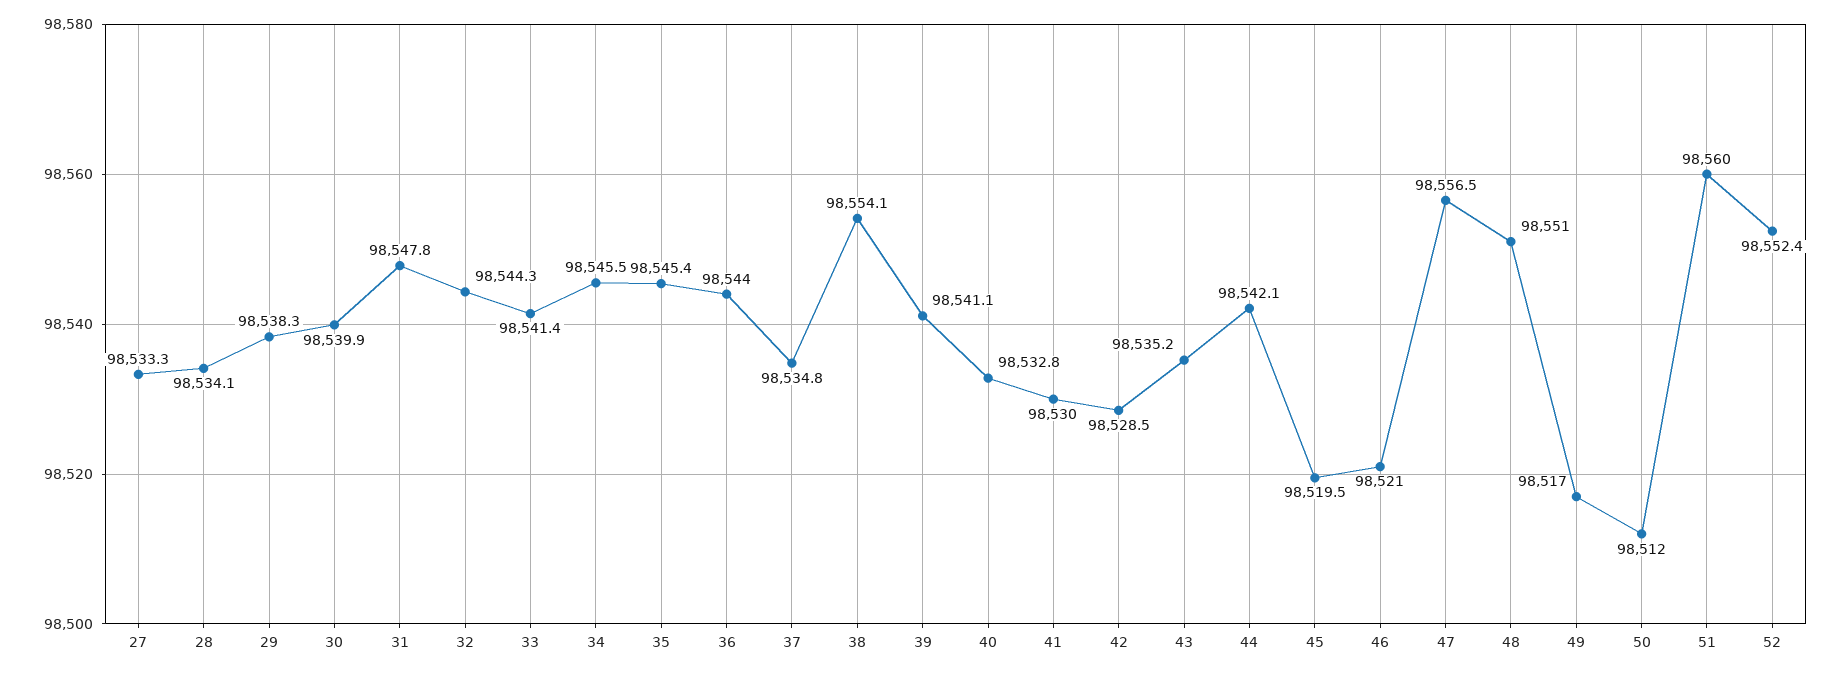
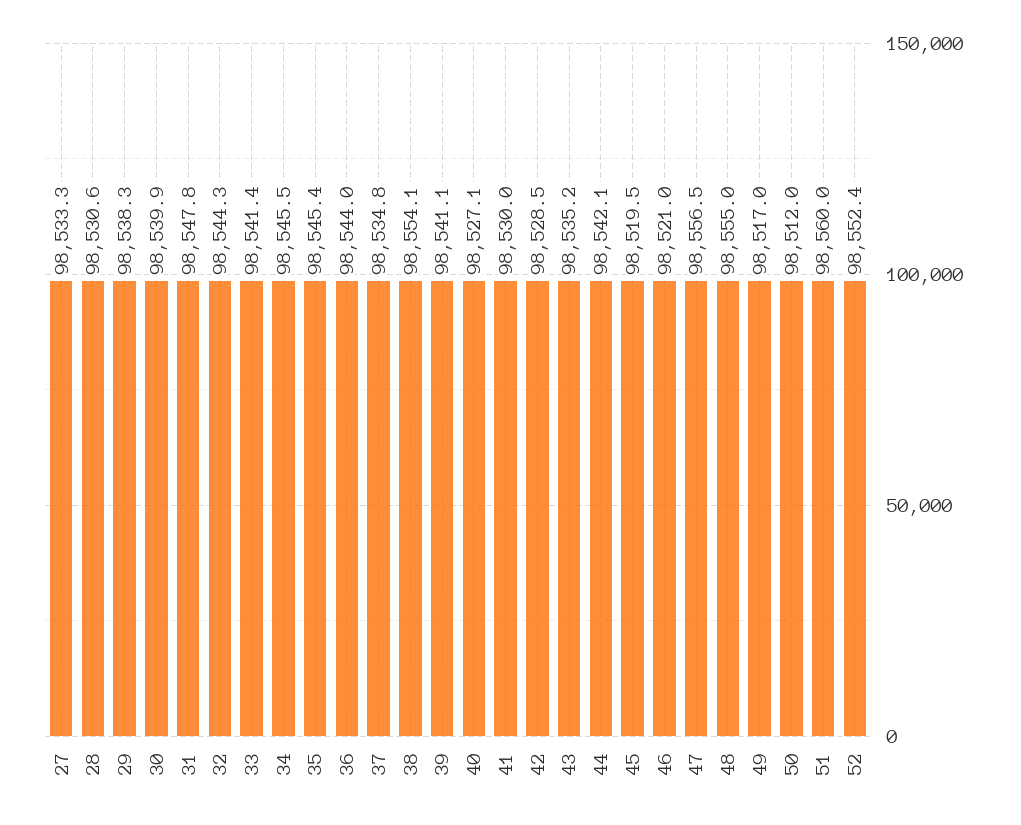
  {
    "27": 98533.3,
-   "28": 98534.1,
+   "28": 98530.6,
    "29": 98538.3,
    "30": 98539.9,
    "31": 98547.8,
    "32": 98544.3,
    "33": 98541.4,
    "34": 98545.5,
    "35": 98545.4,
    "36": 98544,
    "37": 98534.8,
    "38": 98554.1,
    "39": 98541.1,
-   "40": 98532.8,
+   "40": 98527.1,
    "41": 98530,
    "42": 98528.5,
    "43": 98535.2,
    "44": 98542.1,
    "45": 98519.5,
    "46": 98521,
    "47": 98556.5,
-   "48": 98551,
+   "48": 98555,
    "49": 98517,
    "50": 98512,
    "51": 98560,
    "52": 98552.4
  }

